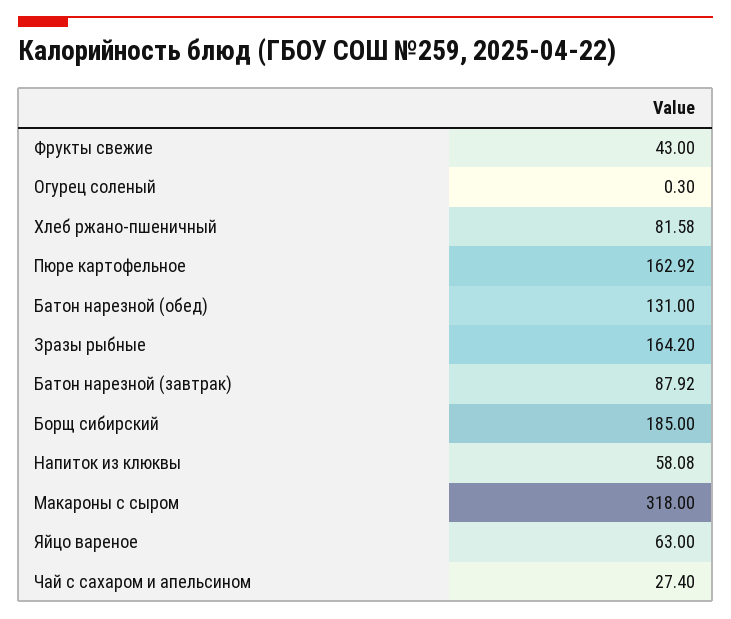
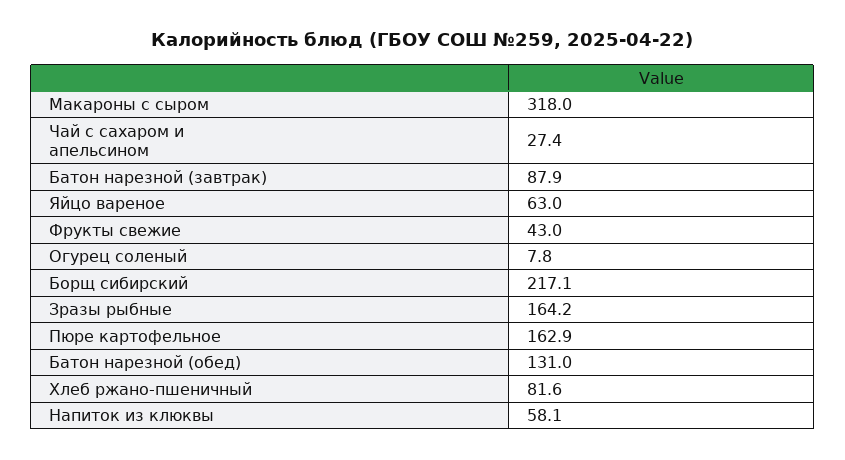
  {
    "Фрукты свежие": 43,
-   "Огурец соленый": 0.3,
+   "Огурец соленый": 7.8,
    "Хлеб ржано-пшеничный": 81.58,
    "Пюре картофельное": 162.92,
    "Батон нарезной (обед)": 131,
    "Зразы рыбные": 164.2,
    "Батон нарезной (завтрак)": 87.92,
-   "Борщ сибирский": 185,
+   "Борщ сибирский": 217.1,
    "Напиток из клюквы": 58.08,
    "Макароны с сыром": 318,
    "Яйцо вареное": 63,
    "Чай с сахаром и апельсином": 27.4
  }

